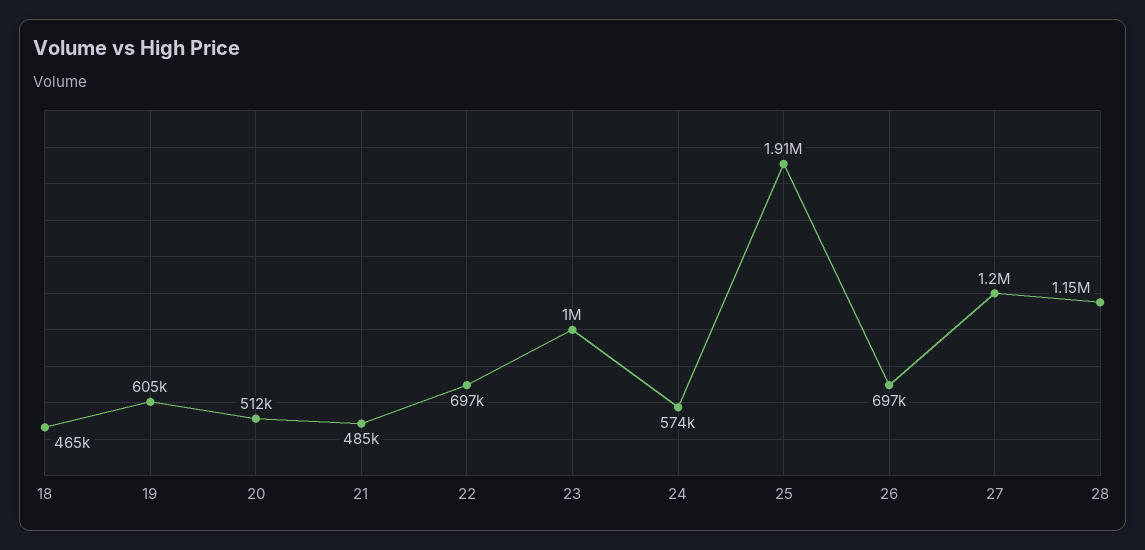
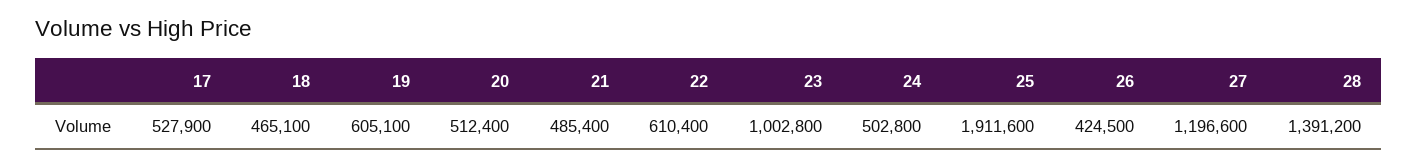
  {
    "18": 465100,
    "19": 605100,
    "20": 512400,
    "21": 485400,
-   "22": 697000,
+   "22": 610400,
    "23": 1002800,
-   "24": 574000,
+   "24": 502800,
    "25": 1911600,
-   "26": 697000,
+   "26": 424500,
    "27": 1196600,
-   "28": 1150000
+   "28": 1391200,
+   "17": 527900
  }

